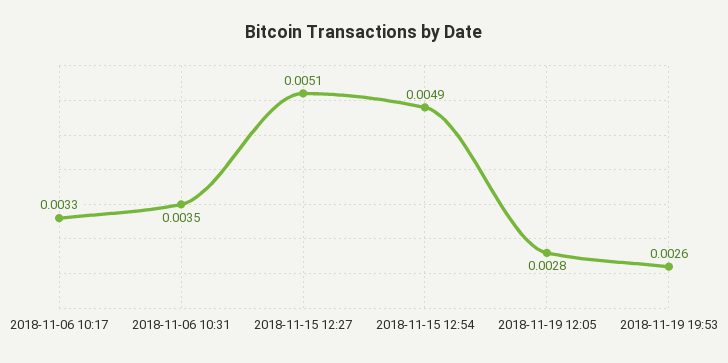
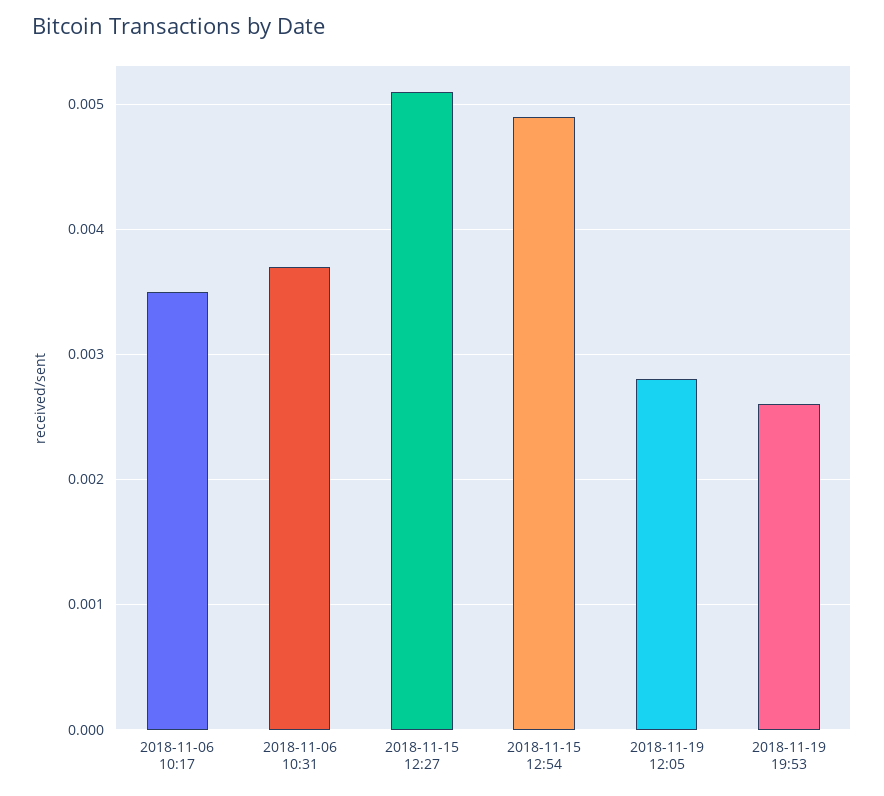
  {
-   "2018-11-06 10:17": 0.0033,
+   "2018-11-06 10:17": 0.0035,
-   "2018-11-06 10:31": 0.0035,
+   "2018-11-06 10:31": 0.0037,
    "2018-11-15 12:27": 0.0051,
    "2018-11-15 12:54": 0.0049,
    "2018-11-19 12:05": 0.0028,
    "2018-11-19 19:53": 0.0026
  }

